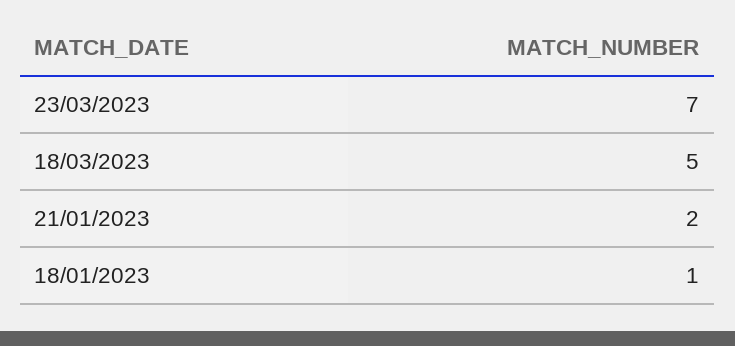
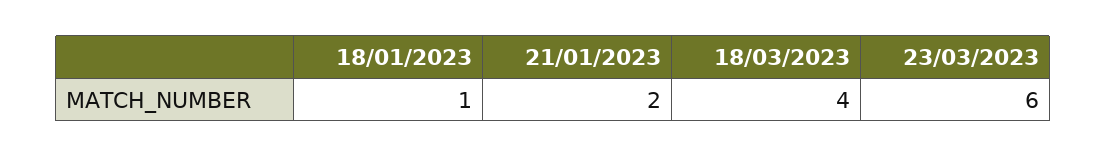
  {
-   "23/03/2023": 7,
+   "23/03/2023": 6,
-   "18/03/2023": 5,
+   "18/03/2023": 4,
    "21/01/2023": 2,
    "18/01/2023": 1
  }

